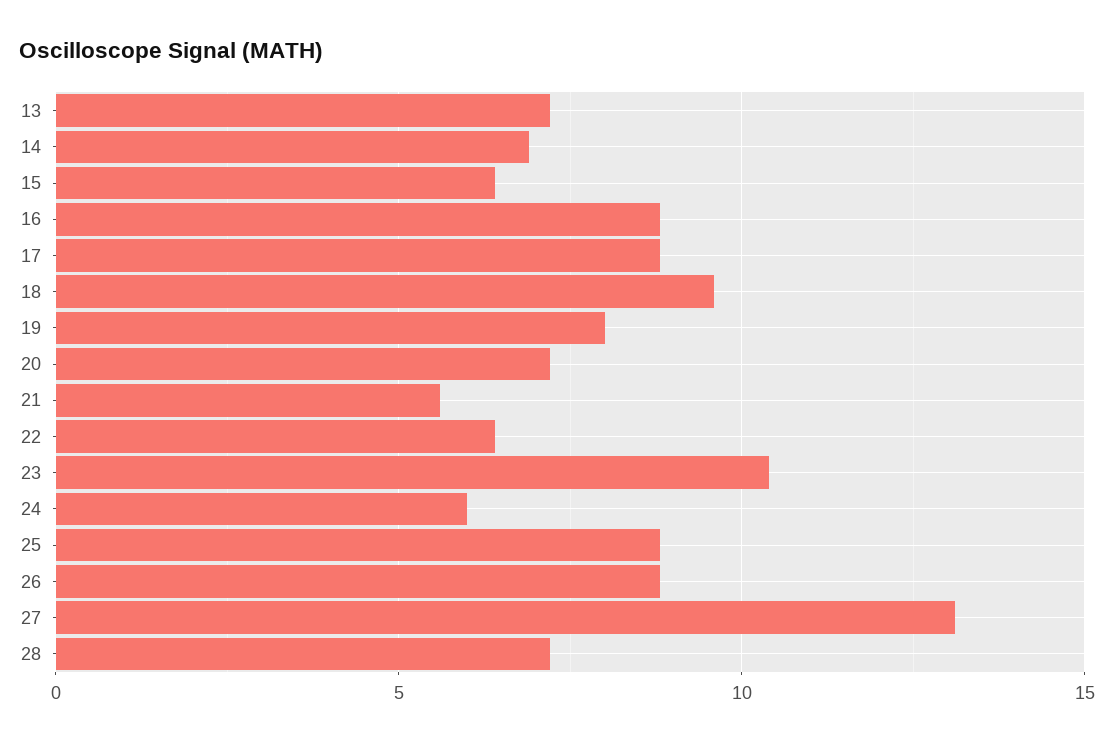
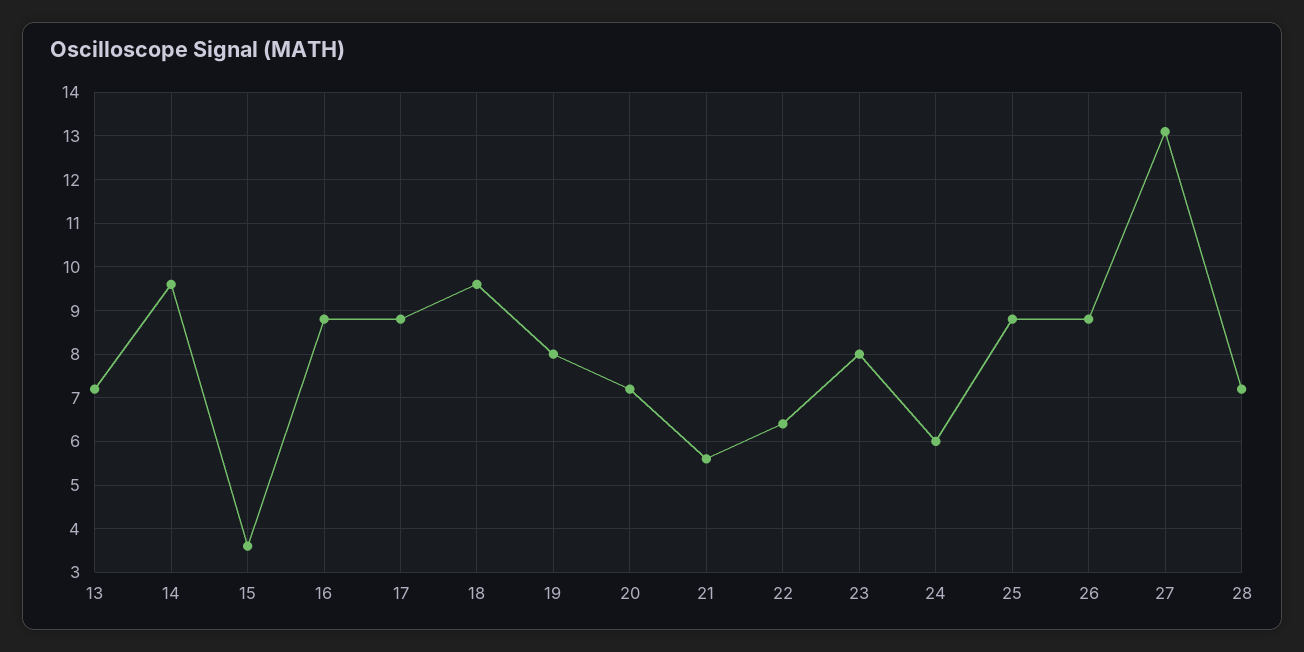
  {
    "13": 7,
-   "14": 7,
+   "14": 9.5,
-   "15": 6.5,
+   "15": 3.5,
    "16": 9,
    "17": 9,
    "18": 9.5,
    "19": 8,
    "20": 7,
    "21": 5.5,
    "22": 6.5,
-   "23": 10.5,
+   "23": 8,
    "24": 6,
    "25": 9,
    "26": 9,
    "27": 13,
    "28": 7
  }

